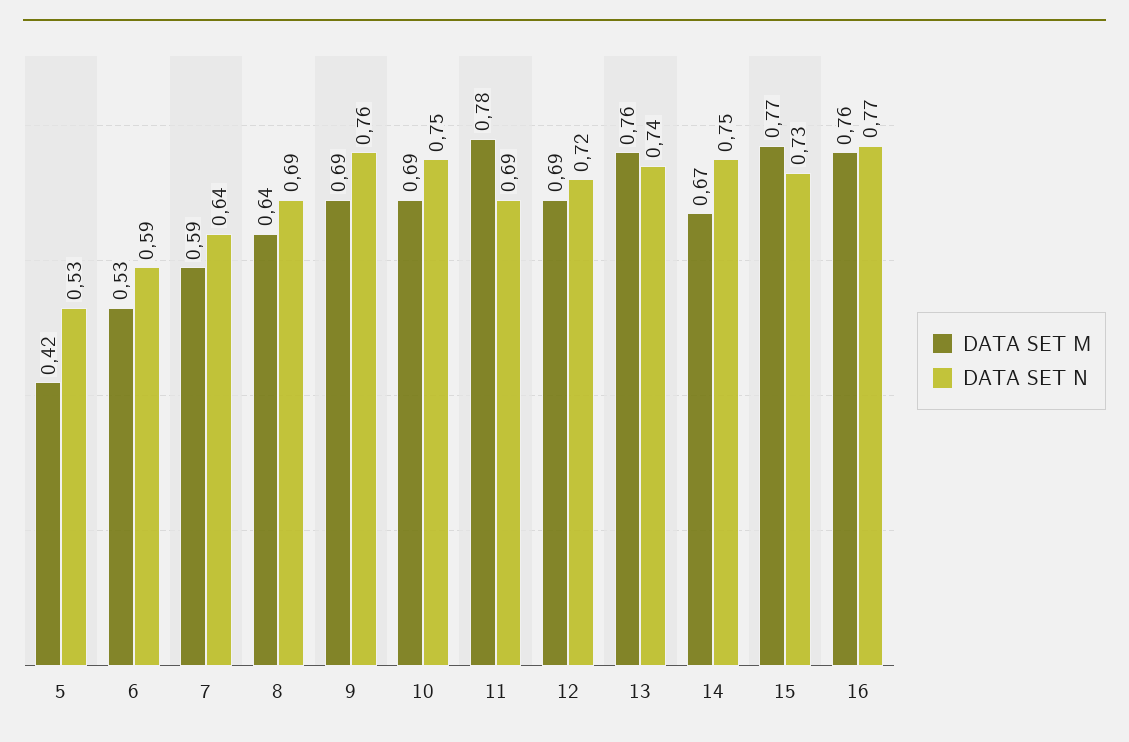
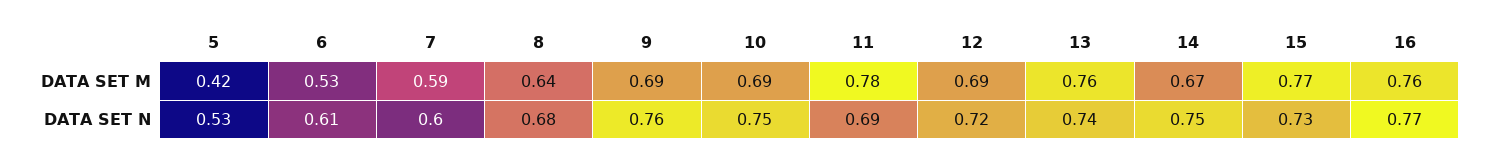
  {
    "DATA SET M": {
      "5": 0.42,
      "6": 0.53,
      "7": 0.59,
      "8": 0.64,
      "9": 0.69,
      "10": 0.69,
      "11": 0.78,
      "12": 0.69,
      "13": 0.76,
      "14": 0.67,
      "15": 0.77,
      "16": 0.76
    },
    "DATA SET N": {
      "5": 0.53,
-     "6": 0.59,
+     "6": 0.61,
-     "7": 0.64,
+     "7": 0.6,
-     "8": 0.69,
+     "8": 0.68,
      "9": 0.76,
      "10": 0.75,
      "11": 0.69,
      "12": 0.72,
      "13": 0.74,
      "14": 0.75,
      "15": 0.73,
      "16": 0.77
    }
  }

